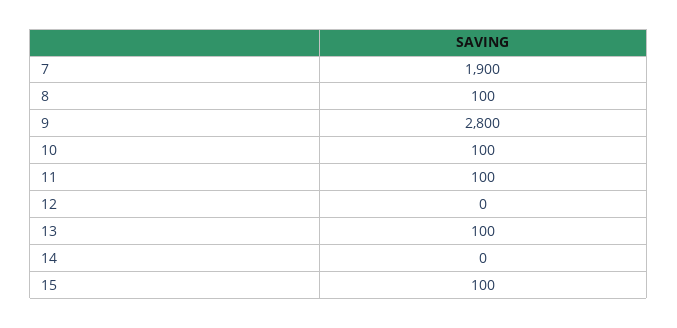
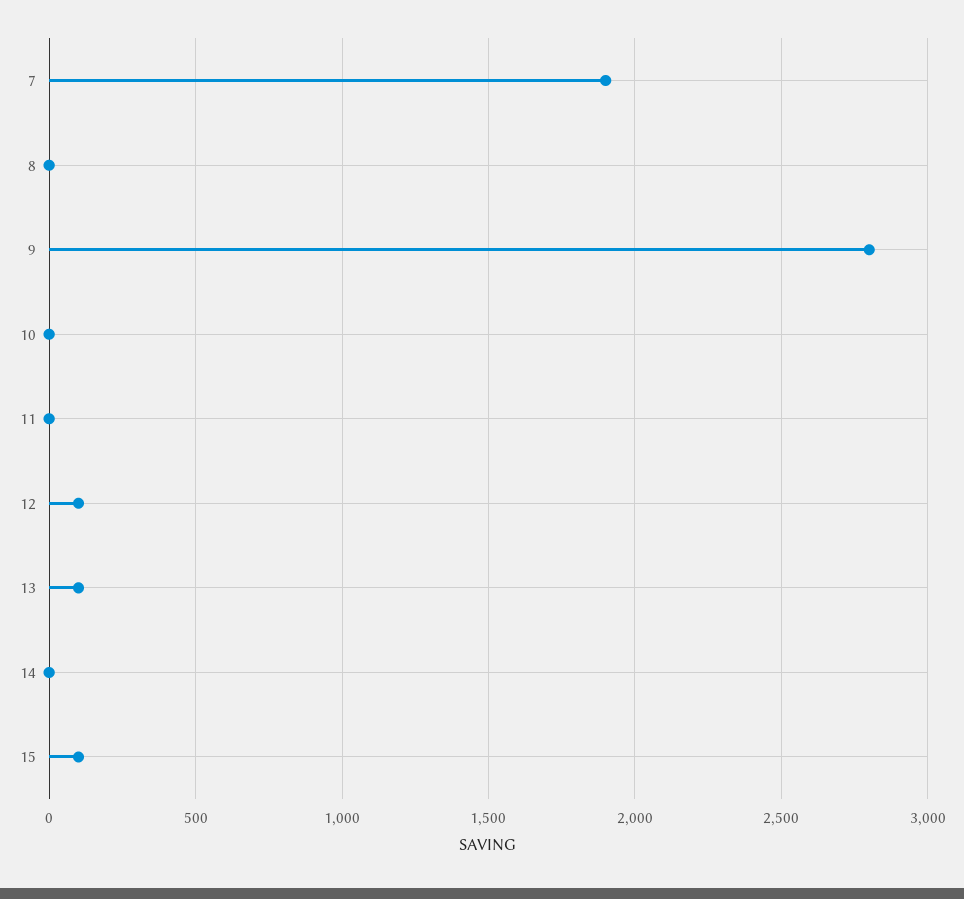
  {
    "7": 1900,
-   "8": 100,
+   "8": 0,
    "9": 2800,
-   "10": 100,
+   "10": 0,
-   "11": 100,
+   "11": 0,
-   "12": 0,
+   "12": 100,
    "13": 100,
    "14": 0,
    "15": 100
  }

